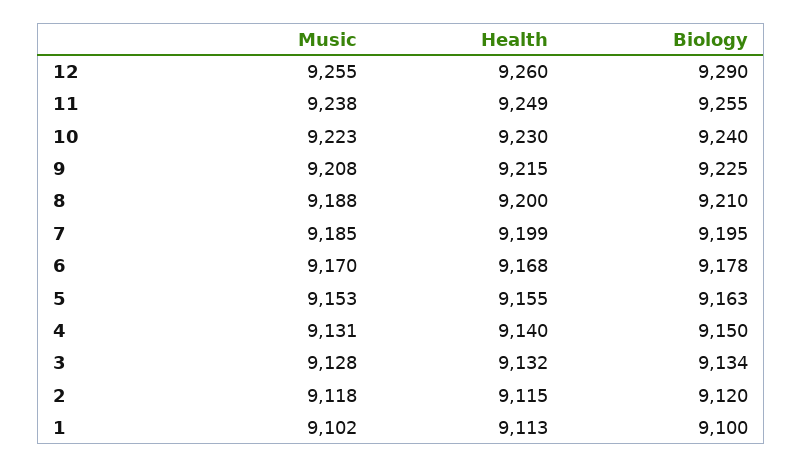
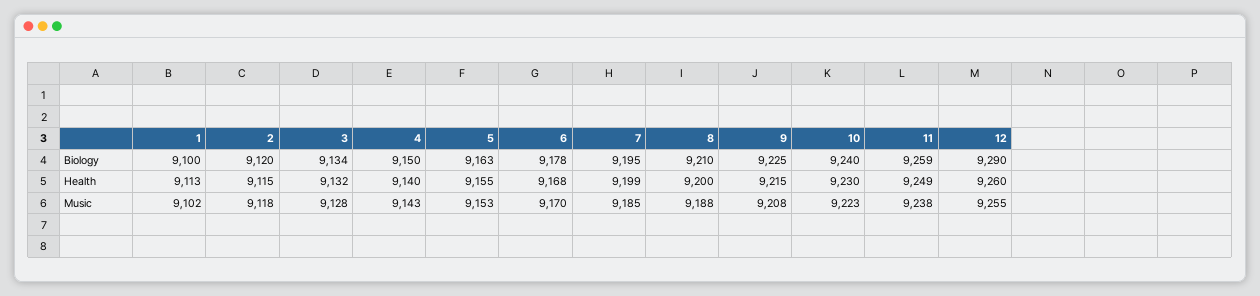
  {
    "Music": {
      "12": 9255,
      "11": 9238,
      "10": 9223,
      "9": 9208,
      "8": 9188,
      "7": 9185,
      "6": 9170,
      "5": 9153,
-     "4": 9131,
+     "4": 9143,
      "3": 9128,
      "2": 9118,
      "1": 9102
    },
    "Health": {
      "12": 9260,
      "11": 9249,
      "10": 9230,
      "9": 9215,
      "8": 9200,
      "7": 9199,
      "6": 9168,
      "5": 9155,
      "4": 9140,
      "3": 9132,
      "2": 9115,
      "1": 9113
    },
    "Biology": {
      "12": 9290,
-     "11": 9255,
+     "11": 9259,
      "10": 9240,
      "9": 9225,
      "8": 9210,
      "7": 9195,
      "6": 9178,
      "5": 9163,
      "4": 9150,
      "3": 9134,
      "2": 9120,
      "1": 9100
    }
  }

